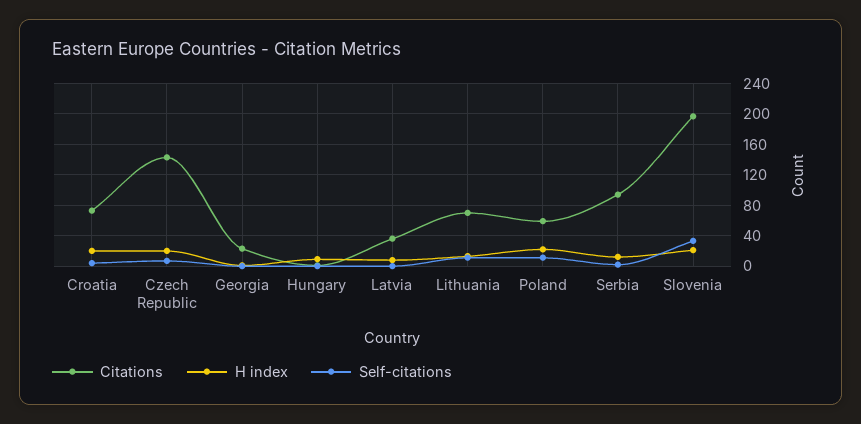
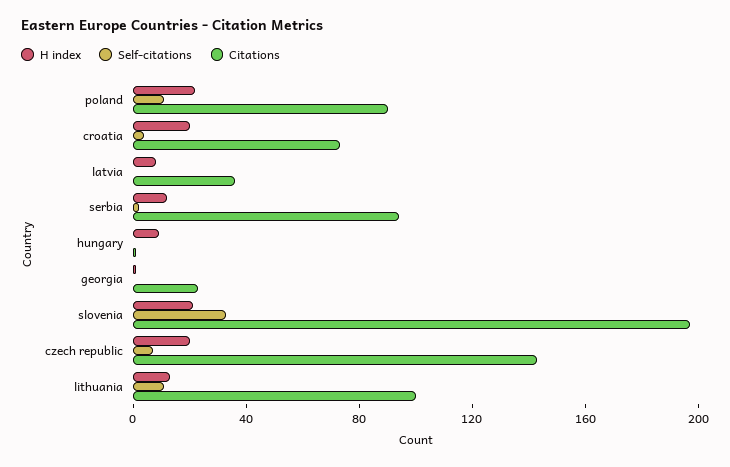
  {
    "Citations": {
      "Croatia": 70,
      "Czech Republic": 140,
      "Georgia": 20,
      "Hungary": 0,
      "Latvia": 40,
-     "Lithuania": 70,
+     "Lithuania": 100,
-     "Poland": 60,
+     "Poland": 90,
      "Serbia": 90,
      "Slovenia": 200
    },
    "H index": {
      "Croatia": 20,
      "Czech Republic": 20,
      "Georgia": 0,
      "Hungary": 10,
      "Latvia": 10,
      "Lithuania": 10,
      "Poland": 20,
      "Serbia": 10,
      "Slovenia": 20
    },
    "Self-citations": {
      "Croatia": 0,
      "Czech Republic": 10,
      "Georgia": 0,
      "Hungary": 0,
      "Latvia": 0,
      "Lithuania": 10,
      "Poland": 10,
      "Serbia": 0,
      "Slovenia": 30
    }
  }

